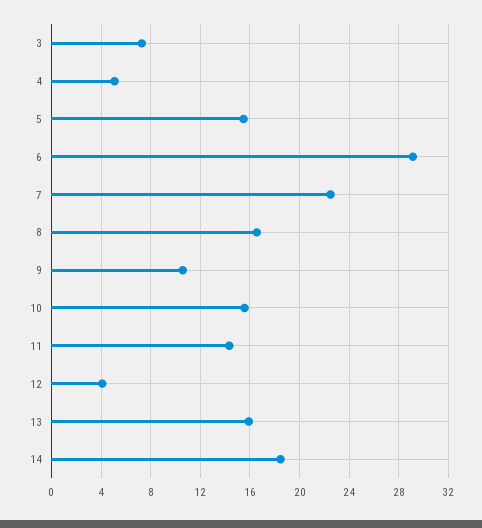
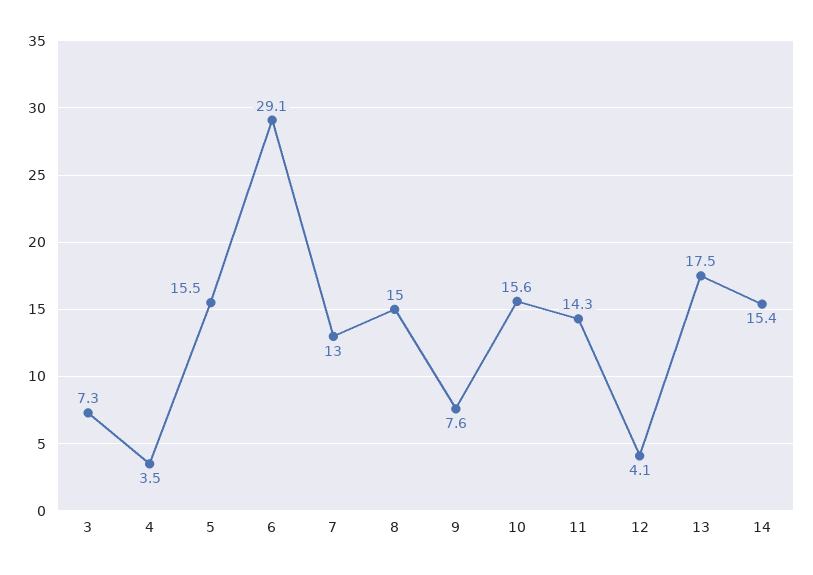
  {
    "3": 7.3,
-   "4": 5,
+   "4": 3.5,
    "5": 15.5,
    "6": 29.1,
-   "7": 22.5,
+   "7": 13,
-   "8": 16.5,
+   "8": 15,
-   "9": 10.5,
+   "9": 7.6,
    "10": 15.6,
    "11": 14.3,
    "12": 4.1,
-   "13": 16,
+   "13": 17.5,
-   "14": 18.5
+   "14": 15.4
  }

